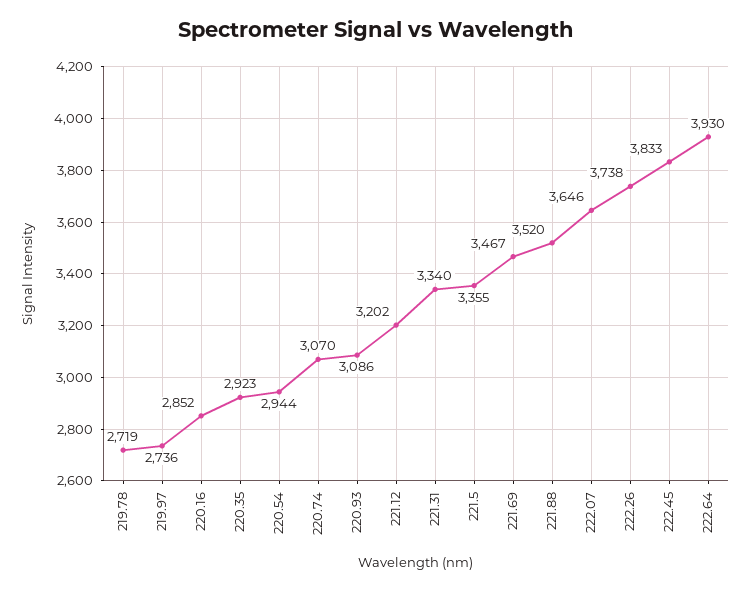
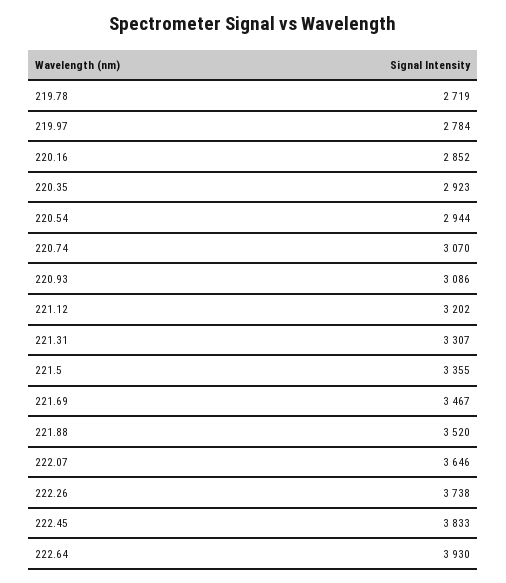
  {
    "219.78": 2719,
-   "219.97": 2736,
+   "219.97": 2784,
    "220.16": 2852,
    "220.35": 2923,
    "220.54": 2944,
    "220.74": 3070,
    "220.93": 3086,
    "221.12": 3202,
-   "221.31": 3340,
+   "221.31": 3307,
    "221.5": 3355,
    "221.69": 3467,
    "221.88": 3520,
    "222.07": 3646,
    "222.26": 3738,
    "222.45": 3833,
    "222.64": 3930
  }

